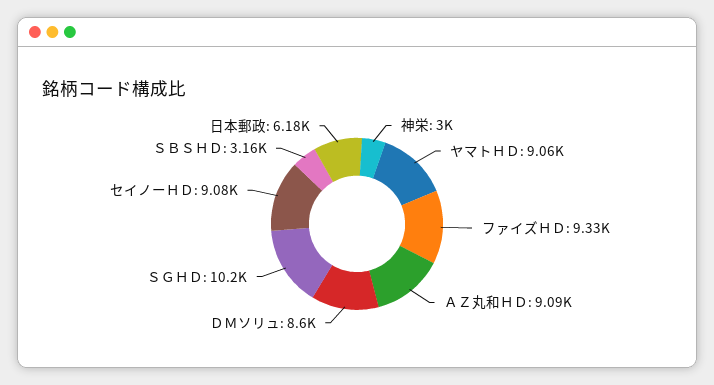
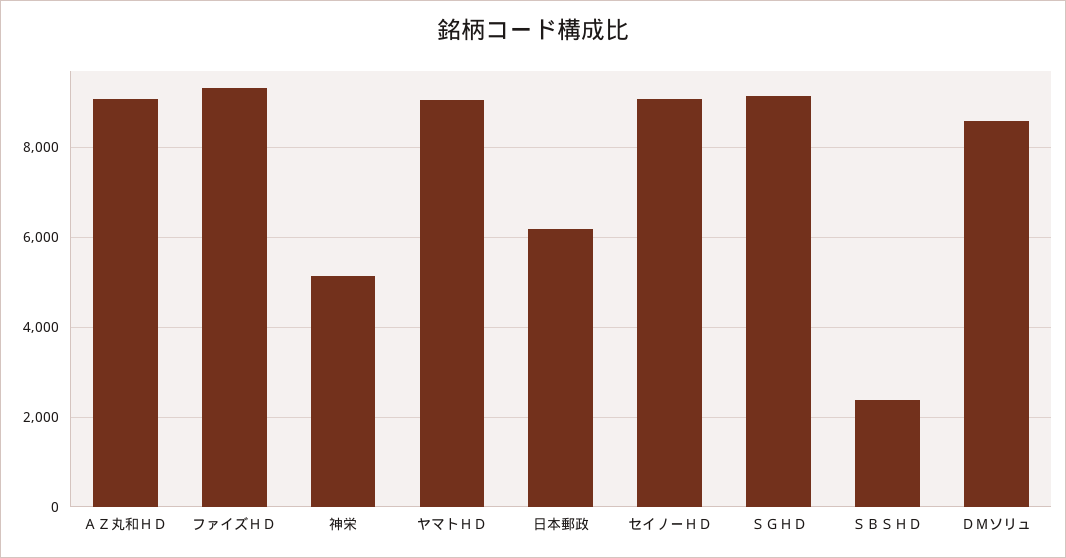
  {
-   "神栄": 3000,
+   "神栄": 5200,
    "ヤマトＨＤ": 9060,
    "ファイズＨＤ": 9330,
    "ＡＺ丸和ＨＤ": 9090,
    "ＤＭソリュ": 8600,
-   "ＳＧＨＤ": 10200,
+   "ＳＧＨＤ": 9200,
    "セイノーＨＤ": 9080,
-   "ＳＢＳＨＤ": 3160,
+   "ＳＢＳＨＤ": 2400,
    "日本郵政": 6180
  }

